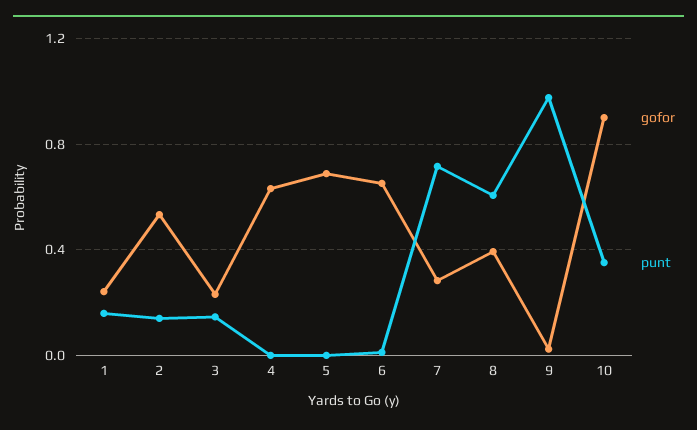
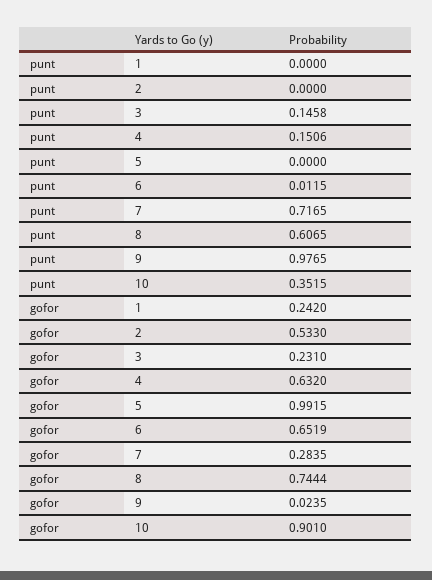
  {
    "gofor": {
      "1": 0.242,
      "2": 0.533,
      "3": 0.231,
      "4": 0.632,
-     "5": 0.7,
+     "5": 0.9915,
      "6": 0.6519,
      "7": 0.2835,
-     "8": 0.4,
+     "8": 0.7444,
      "9": 0.0235,
      "10": 0.901
    },
    "punt": {
-     "1": 0.15,
+     "1": 0,
-     "2": 0.15,
+     "2": 0,
      "3": 0.1458,
-     "4": 0,
+     "4": 0.1506,
      "5": 0,
      "6": 0.0115,
      "7": 0.7165,
      "8": 0.6065,
      "9": 0.9765,
      "10": 0.3515
    }
  }

